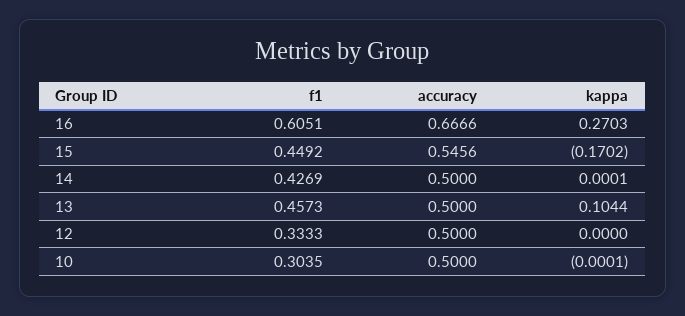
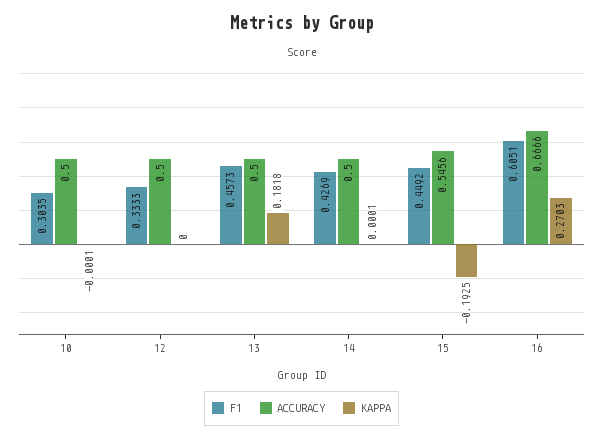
  {
    "f1": {
      "16": 0.6051,
      "15": 0.4492,
      "14": 0.4269,
      "13": 0.4573,
      "12": 0.3333,
      "10": 0.3035
    },
    "accuracy": {
      "16": 0.6666,
      "15": 0.5456,
      "14": 0.5,
      "13": 0.5,
      "12": 0.5,
      "10": 0.5
    },
    "kappa": {
      "16": 0.2703,
-     "15": -0.1702,
+     "15": -0.1925,
      "14": 0.0001,
-     "13": 0.1044,
+     "13": 0.1818,
      "12": 0,
      "10": -0.0001
    }
  }

